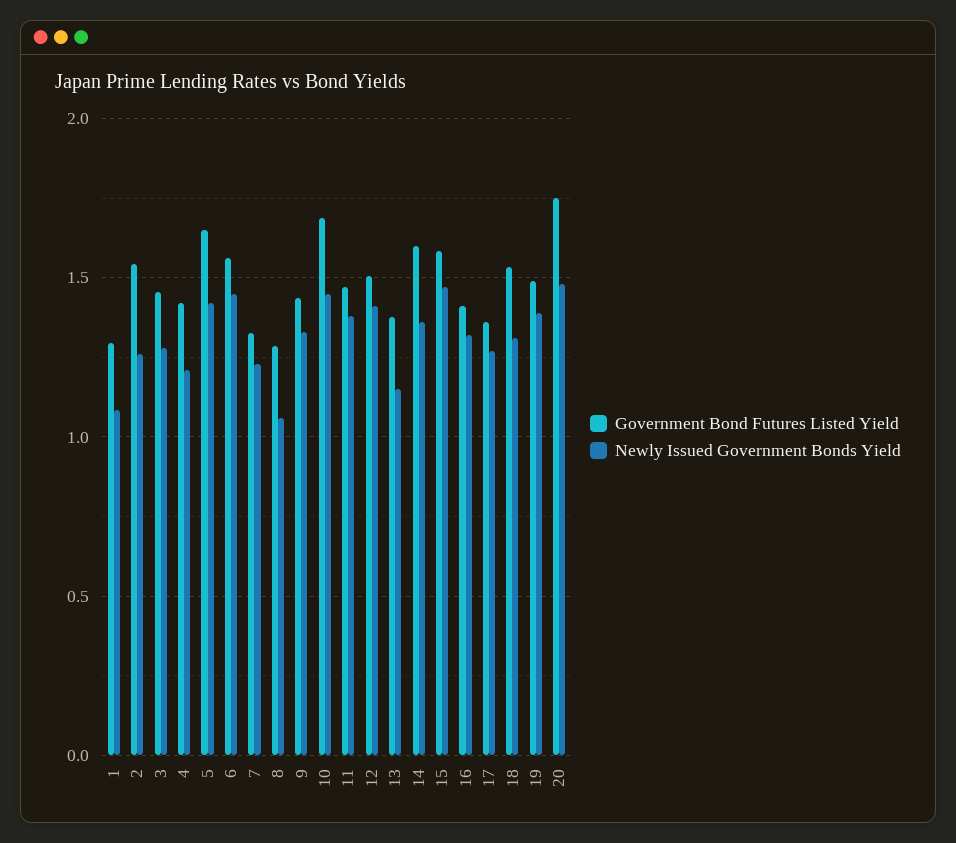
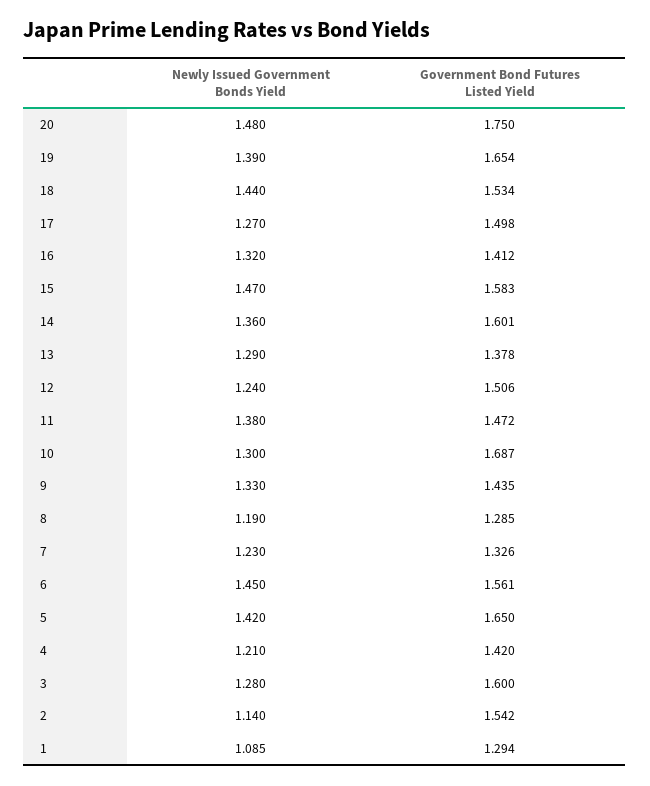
  {
    "Government Bond Futures Listed Yield": {
      "1": 1.294,
      "2": 1.542,
-     "3": 1.45,
+     "3": 1.6,
      "4": 1.42,
      "5": 1.65,
      "6": 1.561,
      "7": 1.326,
      "8": 1.285,
      "9": 1.435,
      "10": 1.687,
      "11": 1.472,
      "12": 1.506,
      "13": 1.378,
      "14": 1.601,
      "15": 1.583,
      "16": 1.412,
-     "17": 1.35,
+     "17": 1.498,
      "18": 1.534,
-     "19": 1.5,
+     "19": 1.654,
      "20": 1.75
    },
    "Newly Issued Government Bonds Yield": {
      "1": 1.085,
-     "2": 1.25,
+     "2": 1.14,
      "3": 1.28,
      "4": 1.21,
      "5": 1.42,
      "6": 1.45,
      "7": 1.23,
-     "8": 1.05,
+     "8": 1.19,
      "9": 1.33,
-     "10": 1.45,
+     "10": 1.3,
      "11": 1.38,
-     "12": 1.4,
+     "12": 1.24,
-     "13": 1.15,
+     "13": 1.29,
      "14": 1.36,
      "15": 1.47,
      "16": 1.32,
      "17": 1.27,
-     "18": 1.3,
+     "18": 1.44,
      "19": 1.39,
      "20": 1.48
    }
  }

